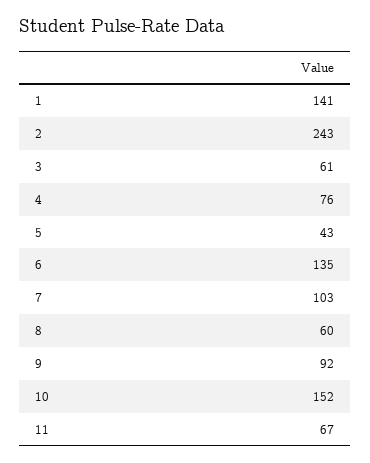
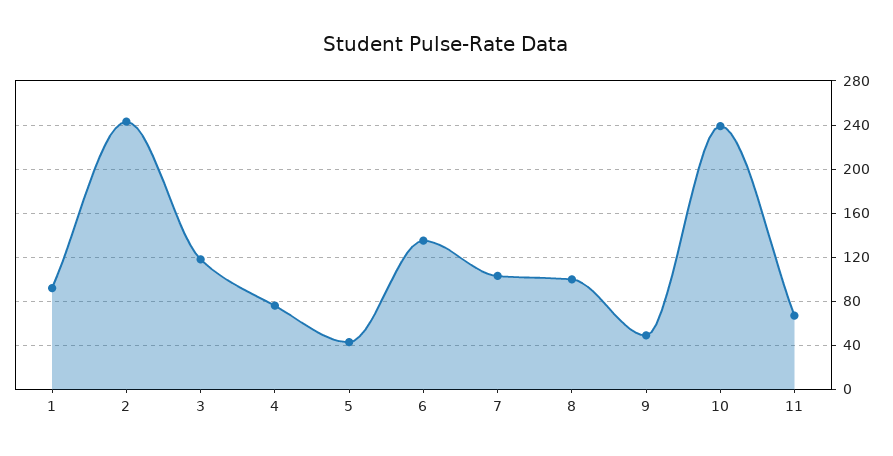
  {
-   "1": 141,
+   "1": 90,
    "2": 243,
-   "3": 61,
+   "3": 120,
    "4": 76,
    "5": 43,
    "6": 135,
    "7": 103,
-   "8": 60,
+   "8": 100,
-   "9": 92,
+   "9": 50,
-   "10": 152,
+   "10": 240,
    "11": 67
  }

